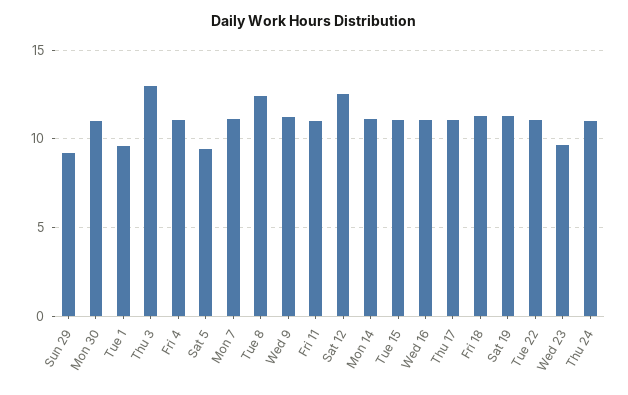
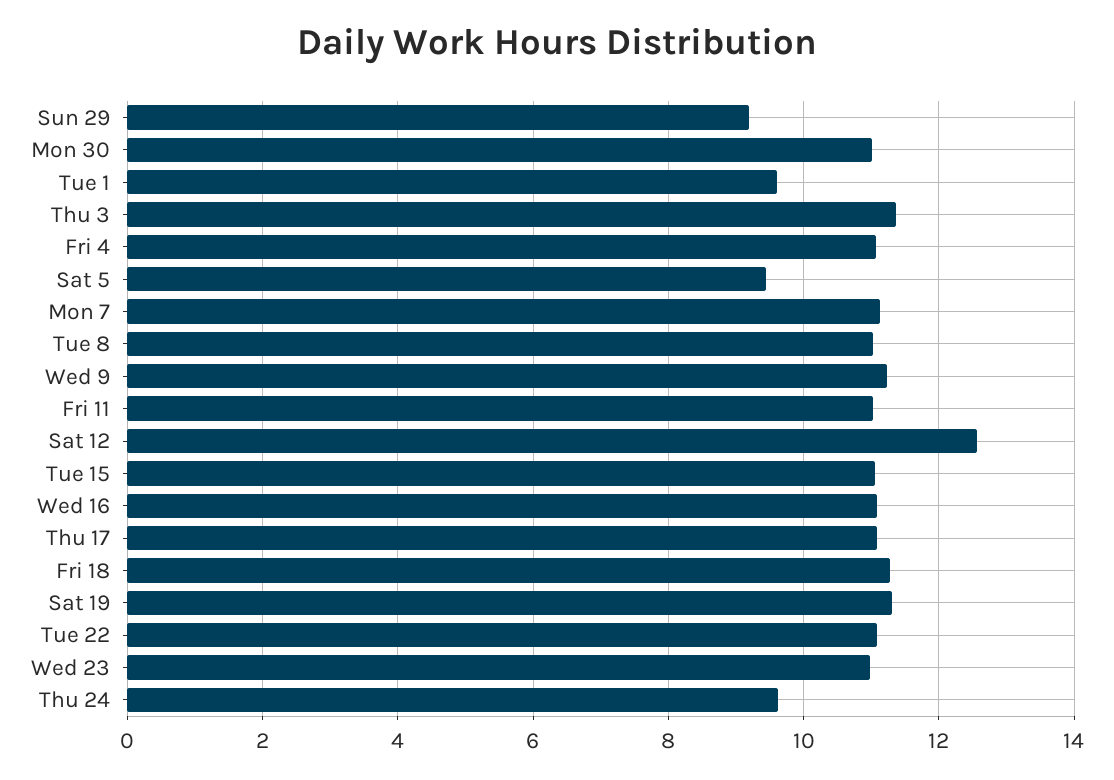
  {
    "Sun 29": 9.2,
    "Mon 30": 11,
    "Tue 1": 9.6,
-   "Thu 3": 13,
+   "Thu 3": 11.4,
    "Fri 4": 11,
    "Sat 5": 9.4,
    "Mon 7": 11.2,
-   "Tue 8": 12.5,
+   "Tue 8": 11,
    "Wed 9": 11.2,
    "Fri 11": 11,
    "Sat 12": 12.6,
-   "Mon 14": 11,
    "Tue 15": 11,
    "Wed 16": 11,
    "Thu 17": 11,
    "Fri 18": 11.2,
    "Sat 19": 11.4,
    "Tue 22": 11,
-   "Wed 23": 9.5,
+   "Wed 23": 11,
-   "Thu 24": 11
+   "Thu 24": 9.6
  }

